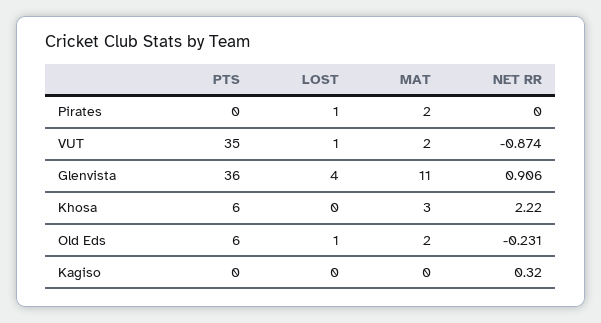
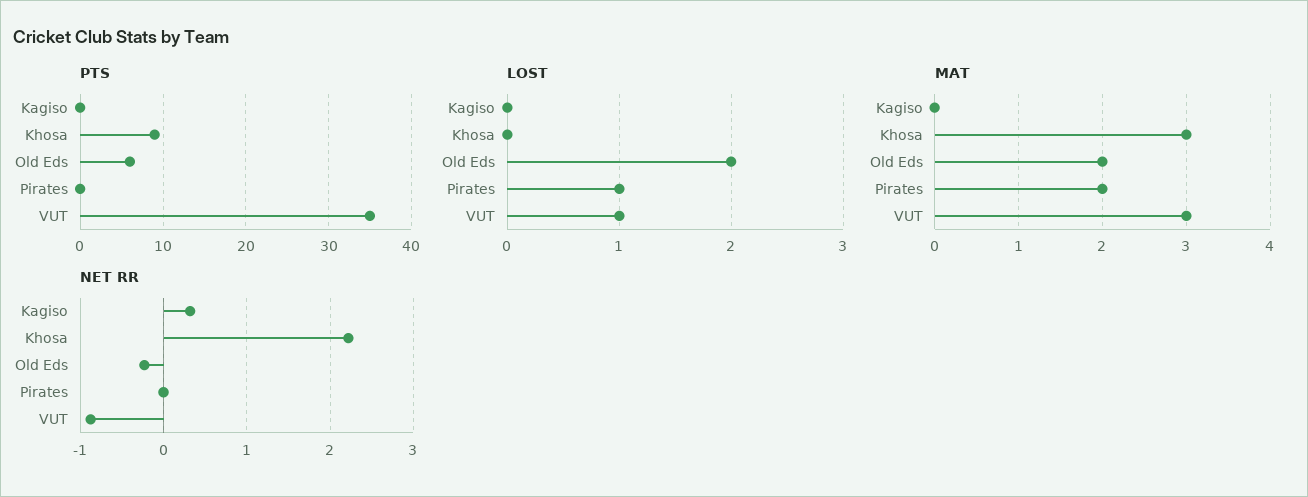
  {
    "PTS": {
      "Pirates": 0,
      "VUT": 35,
-     "Glenvista": 36,
-     "Khosa": 6,
+     "Khosa": 9,
      "Old Eds": 6,
      "Kagiso": 0
    },
    "LOST": {
      "Pirates": 1,
      "VUT": 1,
-     "Glenvista": 4,
      "Khosa": 0,
-     "Old Eds": 1,
+     "Old Eds": 2,
      "Kagiso": 0
    },
    "MAT": {
      "Pirates": 2,
-     "VUT": 2,
+     "VUT": 3,
-     "Glenvista": 11,
      "Khosa": 3,
      "Old Eds": 2,
      "Kagiso": 0
    },
    "NET RR": {
      "Pirates": 0,
      "VUT": -0.874,
-     "Glenvista": 0.906,
      "Khosa": 2.22,
      "Old Eds": -0.231,
      "Kagiso": 0.32
    }
  }

